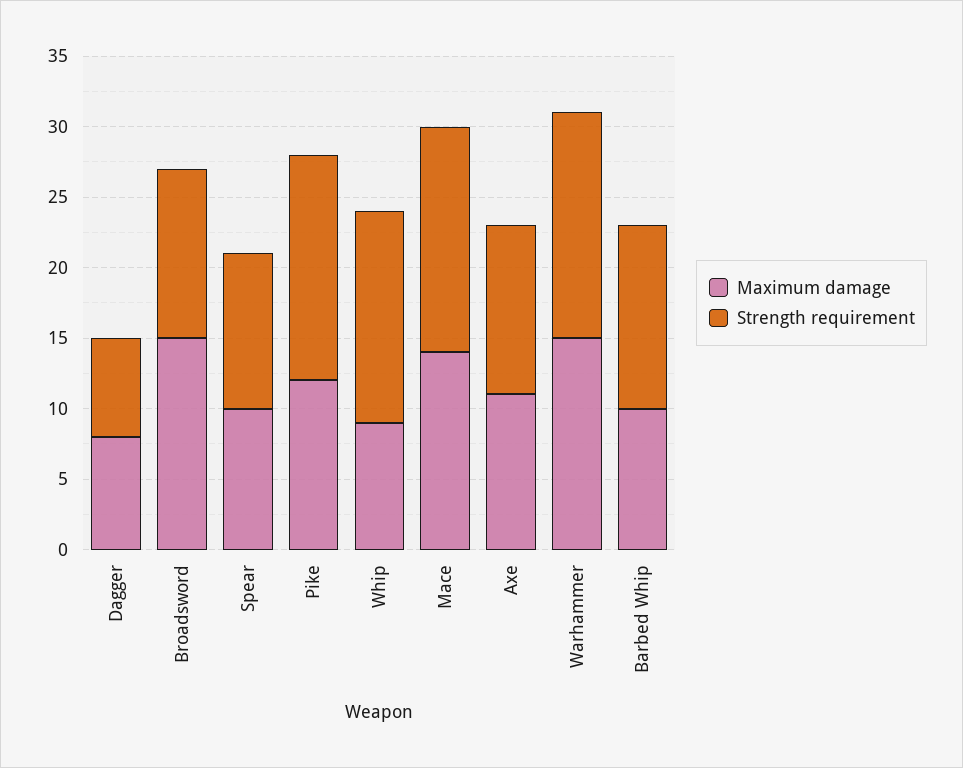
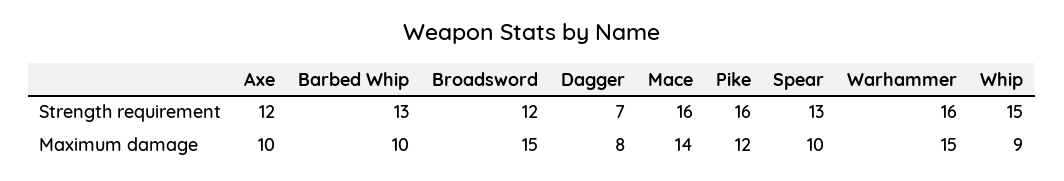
  {
    "Maximum damage": {
      "Dagger": 8,
      "Broadsword": 15,
      "Spear": 10,
      "Pike": 12,
      "Whip": 9,
      "Mace": 14,
-     "Axe": 11,
+     "Axe": 10,
      "Warhammer": 15,
      "Barbed Whip": 10
    },
    "Strength requirement": {
      "Dagger": 7,
      "Broadsword": 12,
-     "Spear": 11,
+     "Spear": 13,
      "Pike": 16,
      "Whip": 15,
      "Mace": 16,
      "Axe": 12,
      "Warhammer": 16,
      "Barbed Whip": 13
    }
  }

